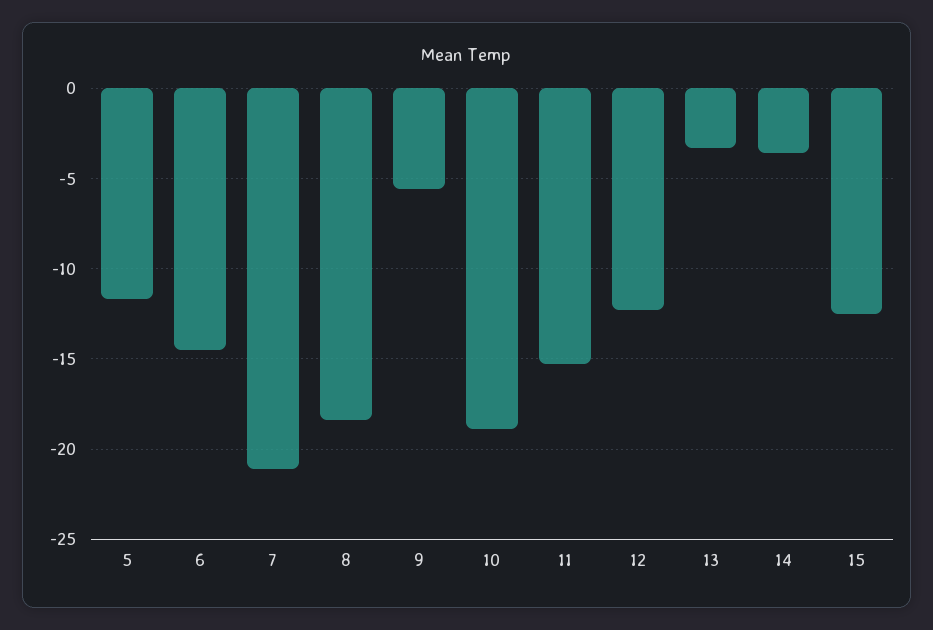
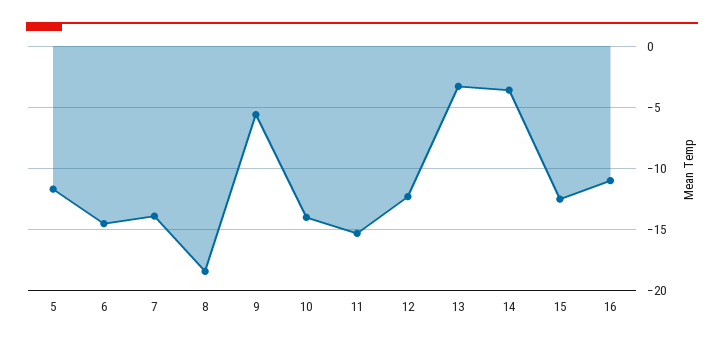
  {
    "5": -11.5,
    "6": -14.5,
-   "7": -21,
+   "7": -14,
    "8": -18.5,
    "9": -5.5,
-   "10": -19,
+   "10": -14,
    "11": -15.5,
    "12": -12.5,
    "13": -3.5,
    "14": -3.5,
-   "15": -12.5
+   "15": -12.5,
+   "16": -11
  }

